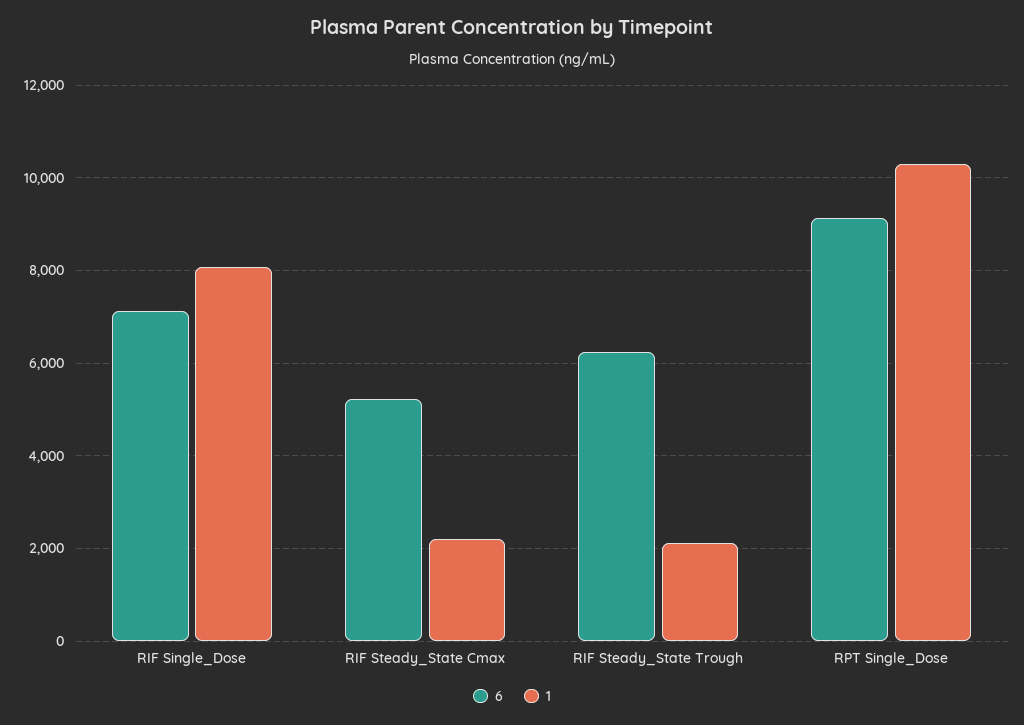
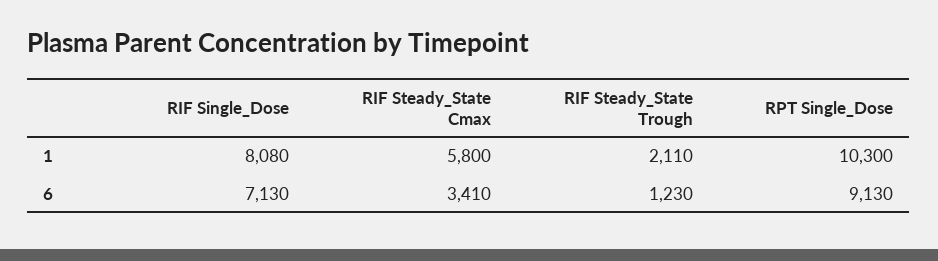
  {
    "6": {
      "RIF Single_Dose": 7130,
-     "RIF Steady_State Cmax": 5200,
+     "RIF Steady_State Cmax": 3410,
-     "RIF Steady_State Trough": 6200,
+     "RIF Steady_State Trough": 1230,
      "RPT Single_Dose": 9130
    },
    "1": {
      "RIF Single_Dose": 8080,
-     "RIF Steady_State Cmax": 2200,
+     "RIF Steady_State Cmax": 5800,
      "RIF Steady_State Trough": 2110,
      "RPT Single_Dose": 10300
    }
  }

